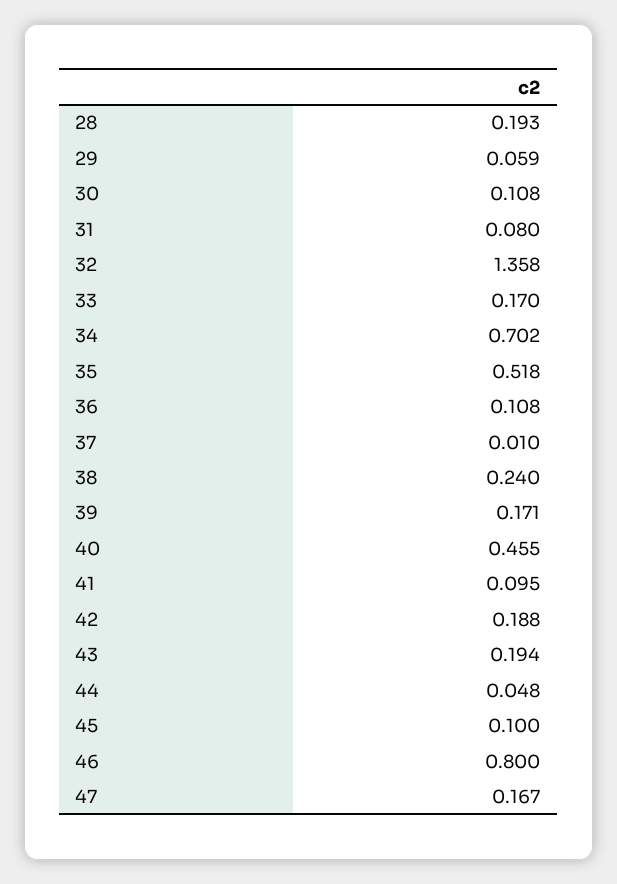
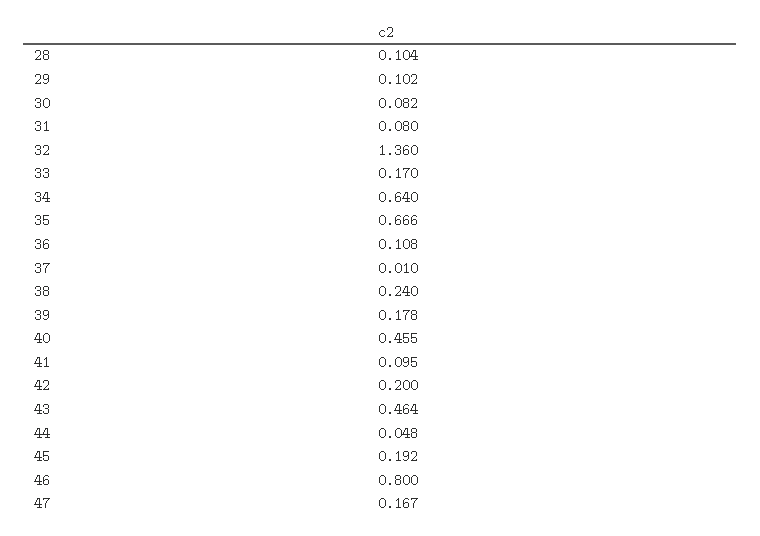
  {
-   "28": 0.193,
+   "28": 0.104,
-   "29": 0.059,
+   "29": 0.102,
-   "30": 0.108,
+   "30": 0.082,
    "31": 0.08,
-   "32": 1.358,
+   "32": 1.36,
    "33": 0.17,
-   "34": 0.702,
+   "34": 0.64,
-   "35": 0.518,
+   "35": 0.666,
    "36": 0.108,
    "37": 0.01,
    "38": 0.24,
-   "39": 0.171,
+   "39": 0.178,
    "40": 0.455,
    "41": 0.095,
-   "42": 0.188,
+   "42": 0.2,
-   "43": 0.194,
+   "43": 0.464,
    "44": 0.048,
-   "45": 0.1,
+   "45": 0.192,
    "46": 0.8,
    "47": 0.167
  }

